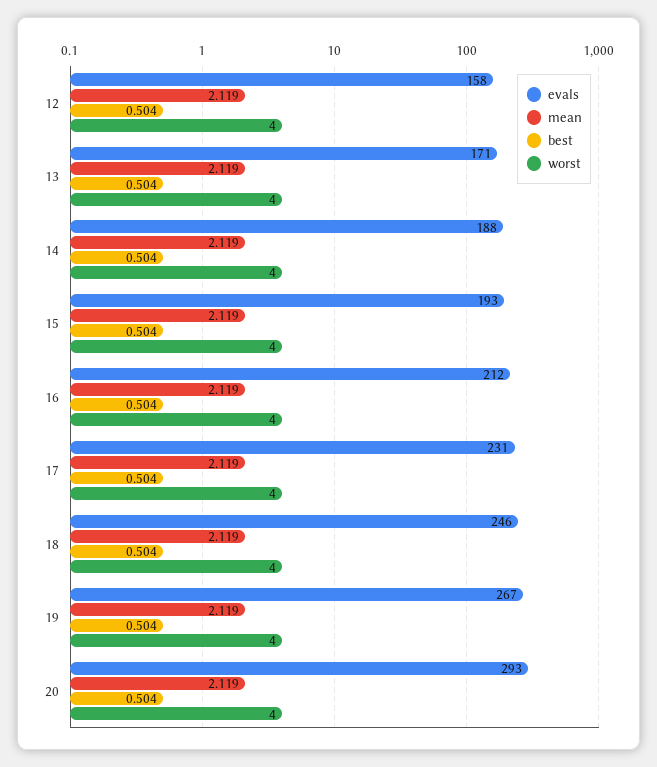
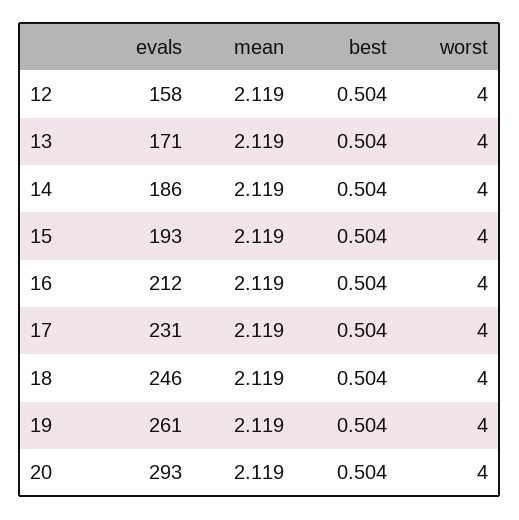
  {
    "evals": {
      "12": 158,
      "13": 171,
-     "14": 188,
+     "14": 186,
      "15": 193,
      "16": 212,
      "17": 231,
      "18": 246,
-     "19": 267,
+     "19": 261,
      "20": 293
    },
    "mean": {
      "12": 2.119,
      "13": 2.119,
      "14": 2.119,
      "15": 2.119,
      "16": 2.119,
      "17": 2.119,
      "18": 2.119,
      "19": 2.119,
      "20": 2.119
    },
    "best": {
      "12": 0.504,
      "13": 0.504,
      "14": 0.504,
      "15": 0.504,
      "16": 0.504,
      "17": 0.504,
      "18": 0.504,
      "19": 0.504,
      "20": 0.504
    },
    "worst": {
      "12": 4,
      "13": 4,
      "14": 4,
      "15": 4,
      "16": 4,
      "17": 4,
      "18": 4,
      "19": 4,
      "20": 4
    }
  }

